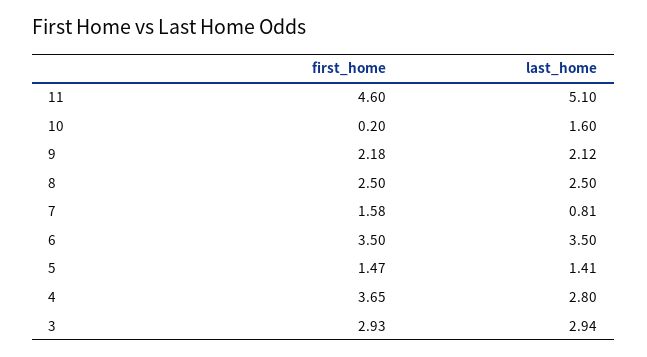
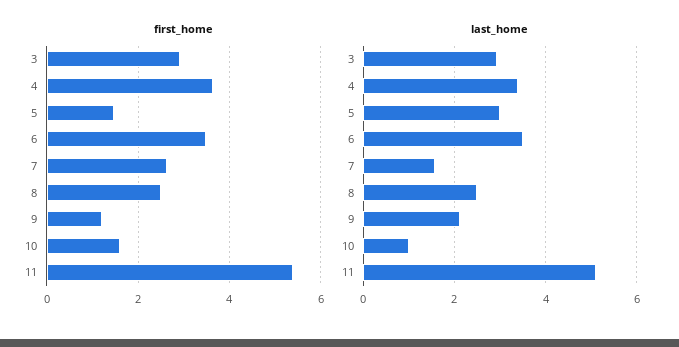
  {
    "first_home": {
-     "11": 4.6,
+     "11": 5.4,
-     "10": 0.2,
+     "10": 1.6,
-     "9": 2.18,
+     "9": 1.2,
      "8": 2.5,
-     "7": 1.58,
+     "7": 2.6,
      "6": 3.5,
      "5": 1.47,
      "4": 3.65,
      "3": 2.93
    },
    "last_home": {
      "11": 5.1,
-     "10": 1.6,
+     "10": 1,
      "9": 2.12,
      "8": 2.5,
-     "7": 0.81,
+     "7": 1.6,
      "6": 3.5,
-     "5": 1.41,
+     "5": 3,
-     "4": 2.8,
+     "4": 3.4,
      "3": 2.94
    }
  }

